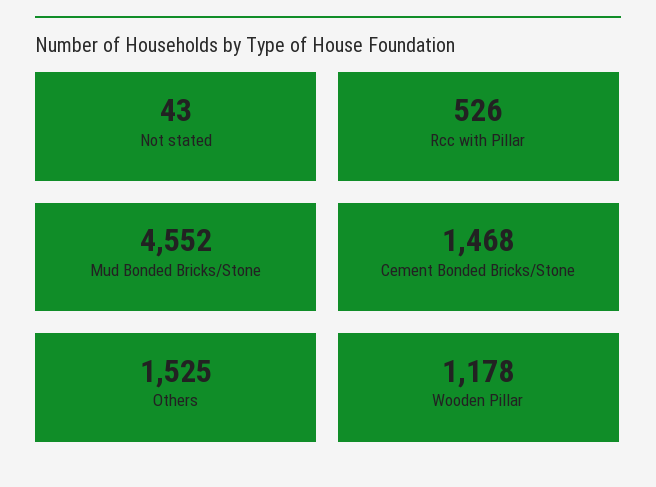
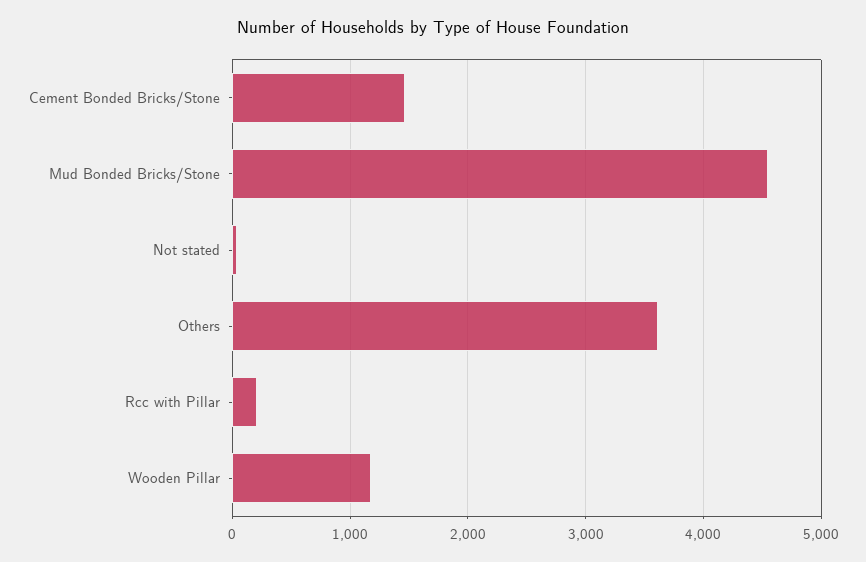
  {
    "Not stated": 43,
-   "Rcc with Pillar": 526,
+   "Rcc with Pillar": 200,
    "Mud Bonded Bricks/Stone": 4552,
    "Cement Bonded Bricks/Stone": 1468,
-   "Others": 1525,
+   "Others": 3600,
    "Wooden Pillar": 1178
  }

